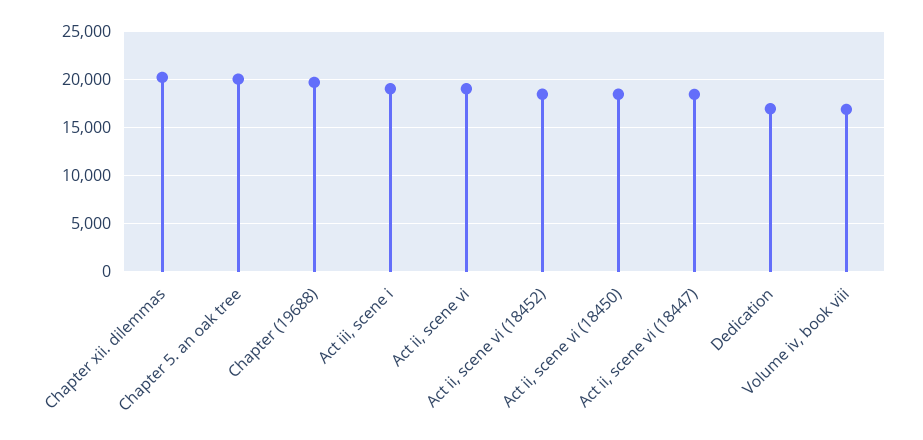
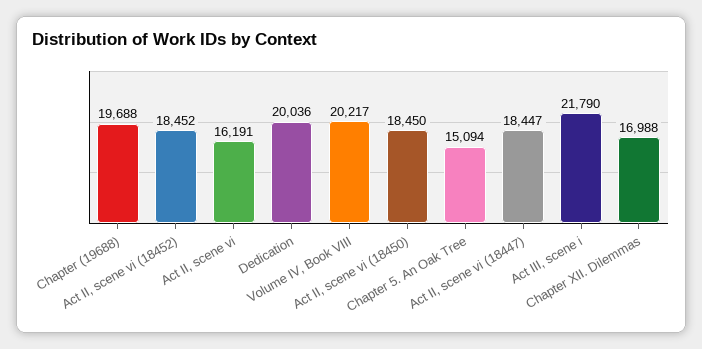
  {
-   "Chapter xii. dilemmas": 20000,
+   "Chapter xii. dilemmas": 16988,
-   "Chapter 5. an oak tree": 20000,
+   "Chapter 5. an oak tree": 15094,
    "Chapter (19688)": 19688,
-   "Act iii, scene i": 19000,
+   "Act iii, scene i": 21790,
-   "Act ii, scene vi": 19000,
+   "Act ii, scene vi": 16191,
    "Act ii, scene vi (18452)": 18452,
    "Act ii, scene vi (18450)": 18450,
    "Act ii, scene vi (18447)": 18447,
-   "Dedication": 17000,
+   "Dedication": 20036,
-   "Volume iv, book viii": 17000
+   "Volume iv, book viii": 20217
  }

